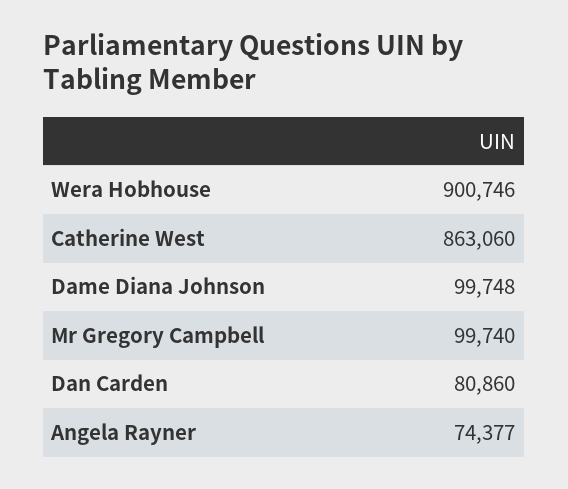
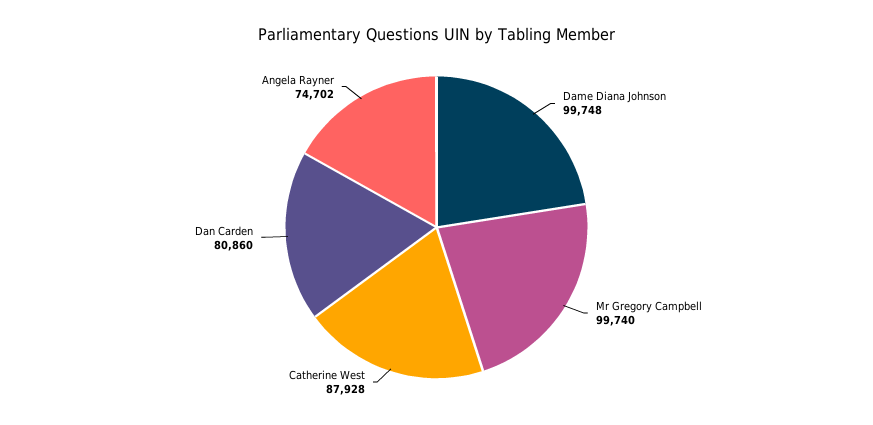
  {
-   "Wera Hobhouse": 900746,
-   "Catherine West": 863060,
+   "Catherine West": 87928,
    "Dame Diana Johnson": 99748,
    "Mr Gregory Campbell": 99740,
    "Dan Carden": 80860,
-   "Angela Rayner": 74377
+   "Angela Rayner": 74702
  }

